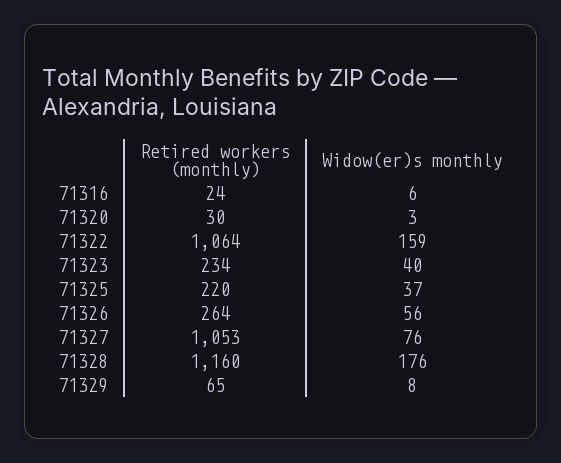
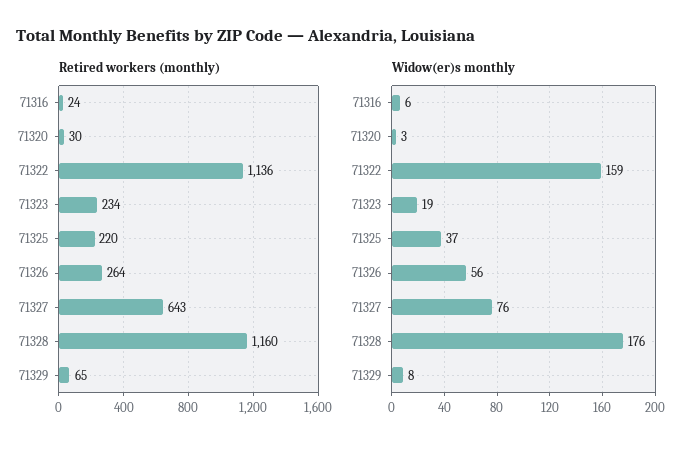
  {
    "Retired workers (monthly)": {
      "71316": 24,
      "71320": 30,
-     "71322": 1064,
+     "71322": 1136,
      "71323": 234,
      "71325": 220,
      "71326": 264,
-     "71327": 1053,
+     "71327": 643,
      "71328": 1160,
      "71329": 65
    },
    "Widow(er)s monthly": {
      "71316": 6,
      "71320": 3,
      "71322": 159,
-     "71323": 40,
+     "71323": 19,
      "71325": 37,
      "71326": 56,
      "71327": 76,
      "71328": 176,
      "71329": 8
    }
  }

